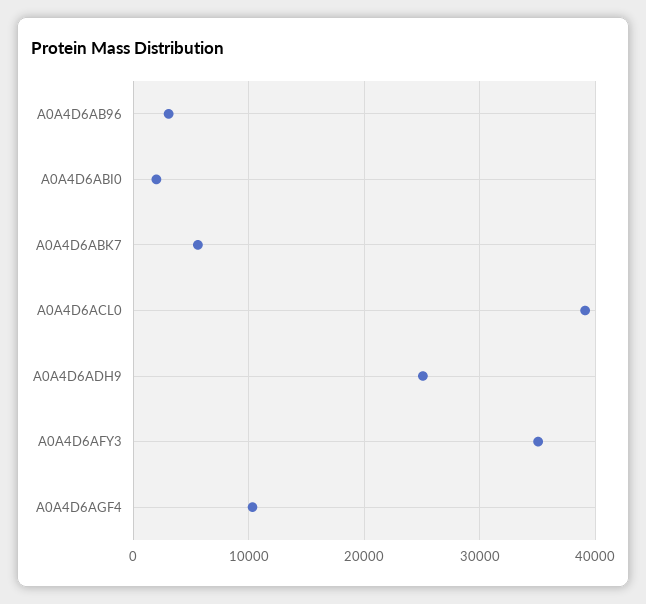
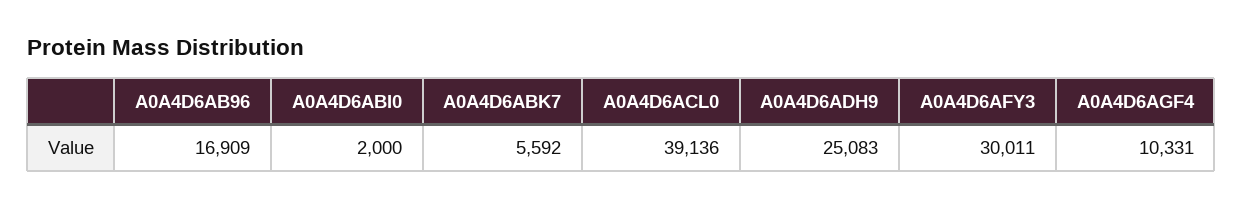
  {
-   "A0A4D6AB96": 3000,
+   "A0A4D6AB96": 16909,
    "A0A4D6ABI0": 2000,
    "A0A4D6ABK7": 5592,
    "A0A4D6ACL0": 39136,
    "A0A4D6ADH9": 25083,
-   "A0A4D6AFY3": 35000,
+   "A0A4D6AFY3": 30011,
    "A0A4D6AGF4": 10331
  }

